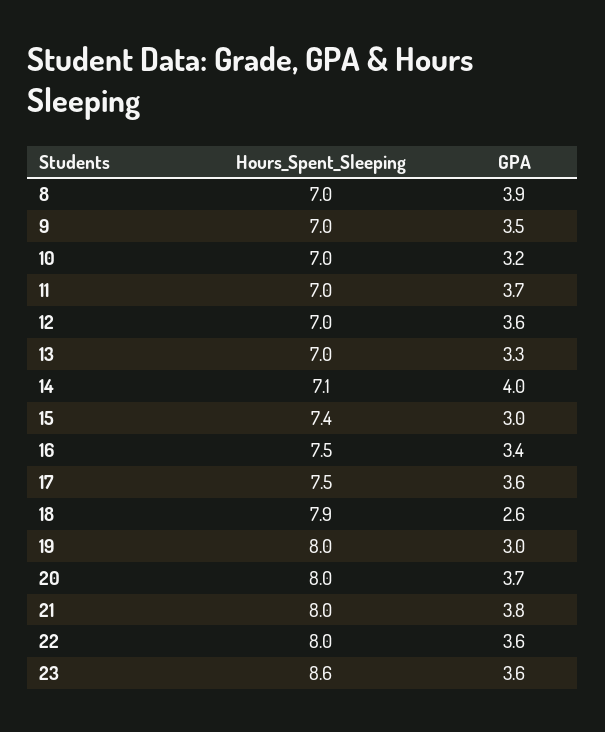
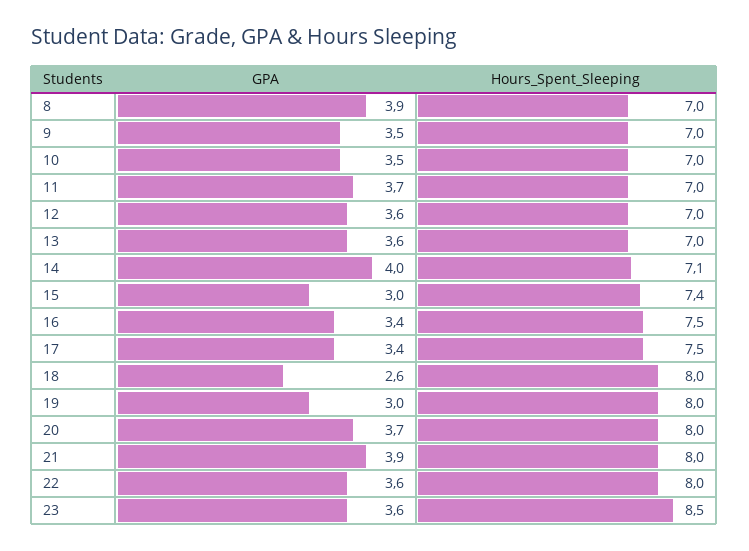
  {
    "Hours_Spent_Sleeping": {
      "8": 7,
      "9": 7,
      "10": 7,
      "11": 7,
      "12": 7,
      "13": 7,
      "14": 7.1,
      "15": 7.4,
      "16": 7.5,
      "17": 7.5,
-     "18": 7.9,
+     "18": 8,
      "19": 8,
      "20": 8,
      "21": 8,
      "22": 8,
-     "23": 8.6
+     "23": 8.5
    },
    "GPA": {
      "8": 3.9,
      "9": 3.5,
-     "10": 3.2,
+     "10": 3.5,
      "11": 3.7,
      "12": 3.6,
-     "13": 3.3,
+     "13": 3.6,
      "14": 4,
      "15": 3,
      "16": 3.4,
-     "17": 3.6,
+     "17": 3.4,
      "18": 2.6,
      "19": 3,
      "20": 3.7,
-     "21": 3.8,
+     "21": 3.9,
      "22": 3.6,
      "23": 3.6
    }
  }

